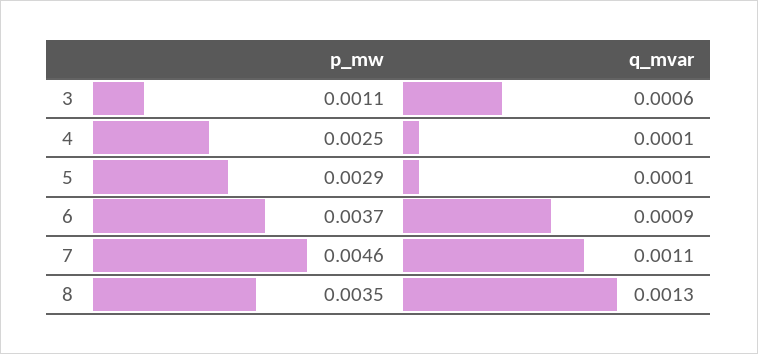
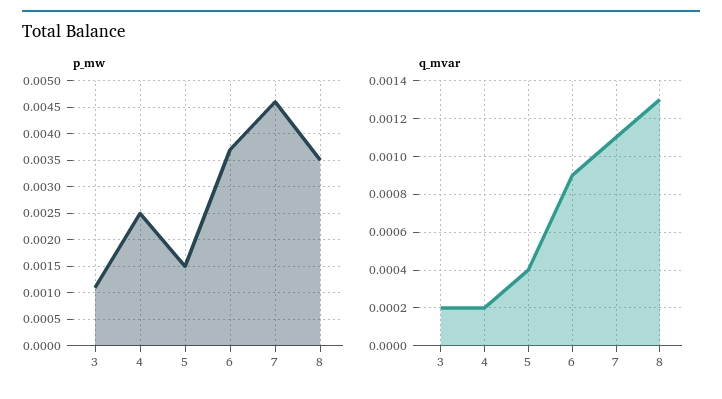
  {
    "p_mw": {
      "3": 0.0011,
      "4": 0.0025,
-     "5": 0.0029,
+     "5": 0.0015,
      "6": 0.0037,
      "7": 0.0046,
      "8": 0.0035
    },
    "q_mvar": {
-     "3": 0.0006,
+     "3": 0.0002,
-     "4": 0.0001,
+     "4": 0.0002,
-     "5": 0.0001,
+     "5": 0.0004,
      "6": 0.0009,
      "7": 0.0011,
      "8": 0.0013
    }
  }

